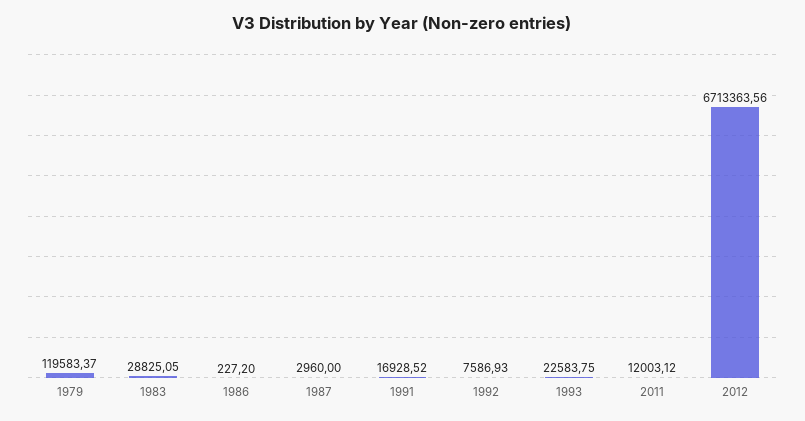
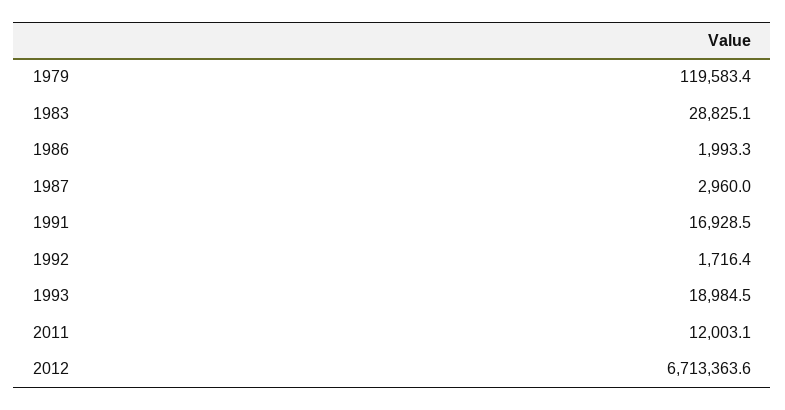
  {
    "1979": 119583.37,
    "1983": 28825.05,
-   "1986": 227.2,
+   "1986": 1993.3,
    "1987": 2960,
    "1991": 16928.52,
-   "1992": 7586.93,
+   "1992": 1716.4,
-   "1993": 22583.75,
+   "1993": 18984.5,
    "2011": 12003.12,
    "2012": 6713363.56
  }

